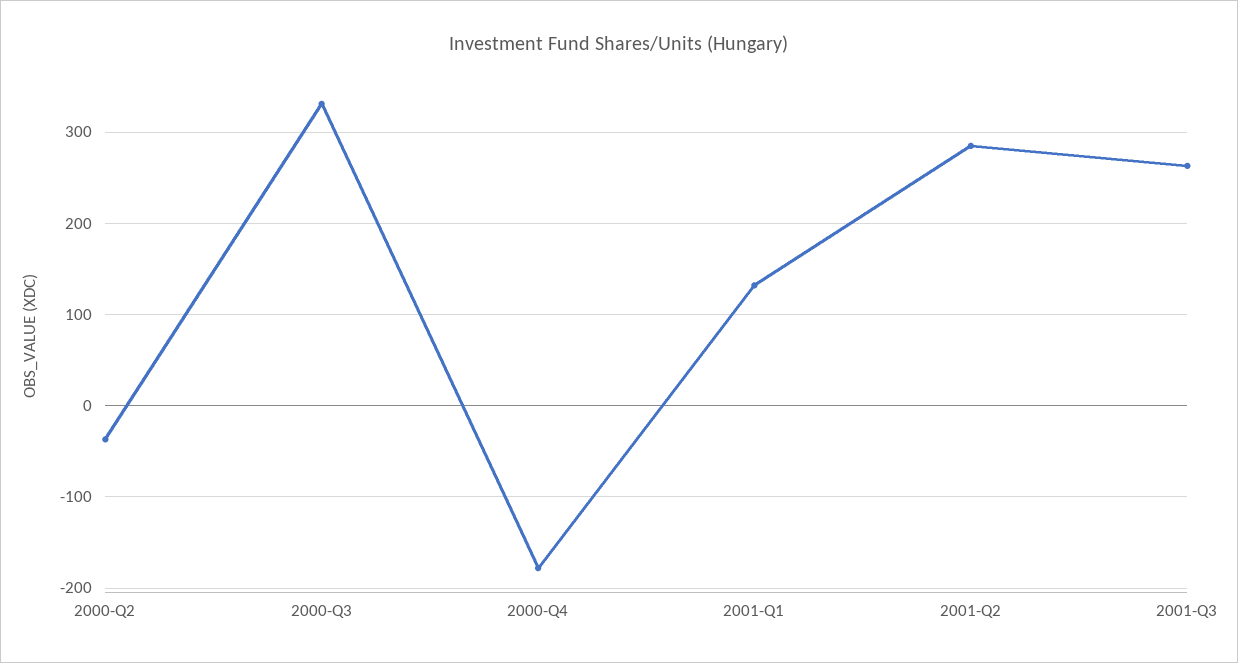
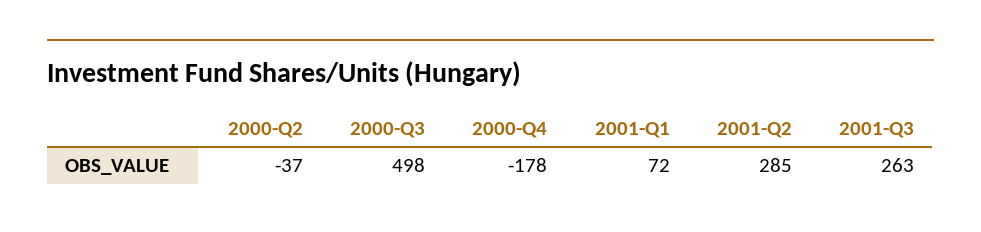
  {
    "2000-Q2": -37,
-   "2000-Q3": 330,
+   "2000-Q3": 498,
    "2000-Q4": -178,
-   "2001-Q1": 130,
+   "2001-Q1": 72,
    "2001-Q2": 285,
    "2001-Q3": 263
  }

